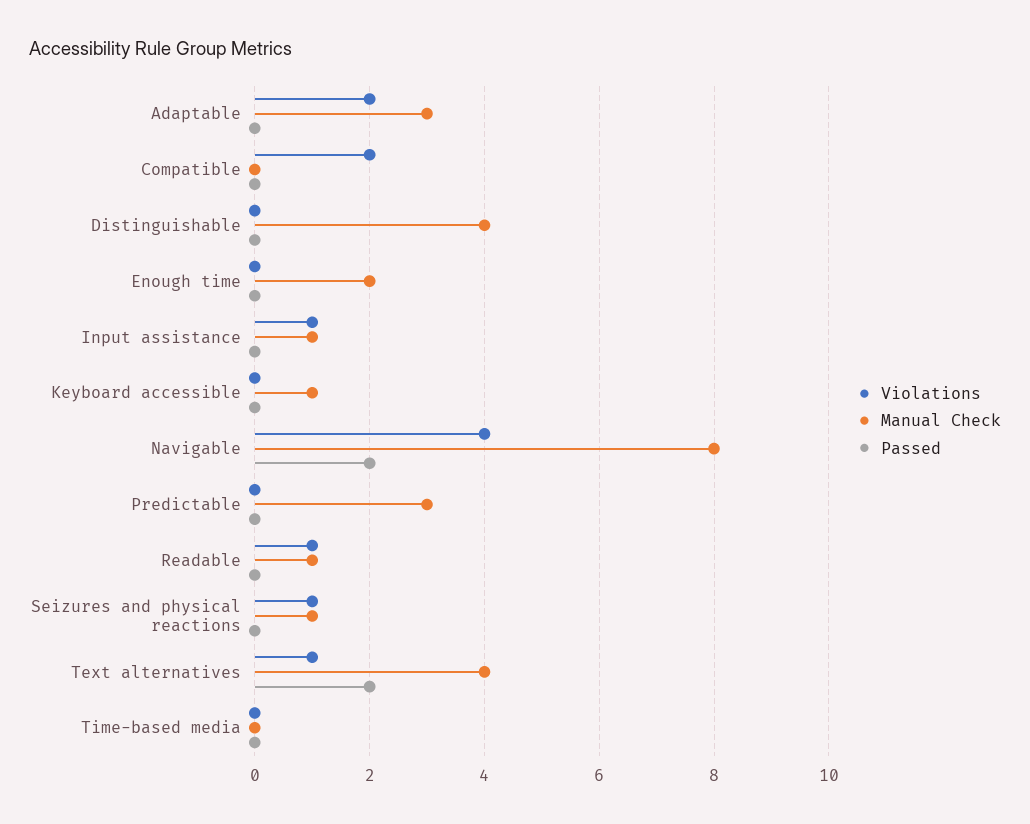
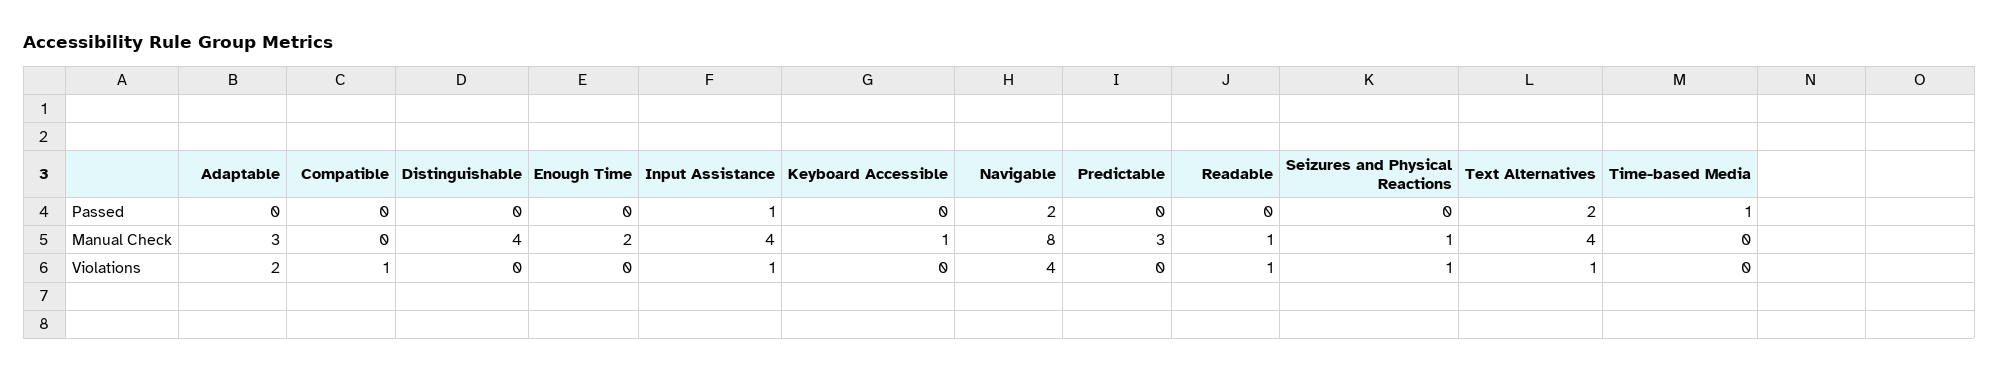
  {
    "Violations": {
      "Adaptable": 2,
-     "Compatible": 2,
+     "Compatible": 1,
      "Distinguishable": 0,
      "Enough time": 0,
      "Input assistance": 1,
      "Keyboard accessible": 0,
      "Navigable": 4,
      "Predictable": 0,
      "Readable": 1,
      "Seizures and physical reactions": 1,
      "Text alternatives": 1,
      "Time-based media": 0
    },
    "Manual Check": {
      "Adaptable": 3,
      "Compatible": 0,
      "Distinguishable": 4,
      "Enough time": 2,
-     "Input assistance": 1,
+     "Input assistance": 4,
      "Keyboard accessible": 1,
      "Navigable": 8,
      "Predictable": 3,
      "Readable": 1,
      "Seizures and physical reactions": 1,
      "Text alternatives": 4,
      "Time-based media": 0
    },
    "Passed": {
      "Adaptable": 0,
      "Compatible": 0,
      "Distinguishable": 0,
      "Enough time": 0,
-     "Input assistance": 0,
+     "Input assistance": 1,
      "Keyboard accessible": 0,
      "Navigable": 2,
      "Predictable": 0,
      "Readable": 0,
      "Seizures and physical reactions": 0,
      "Text alternatives": 2,
-     "Time-based media": 0
+     "Time-based media": 1
    }
  }

